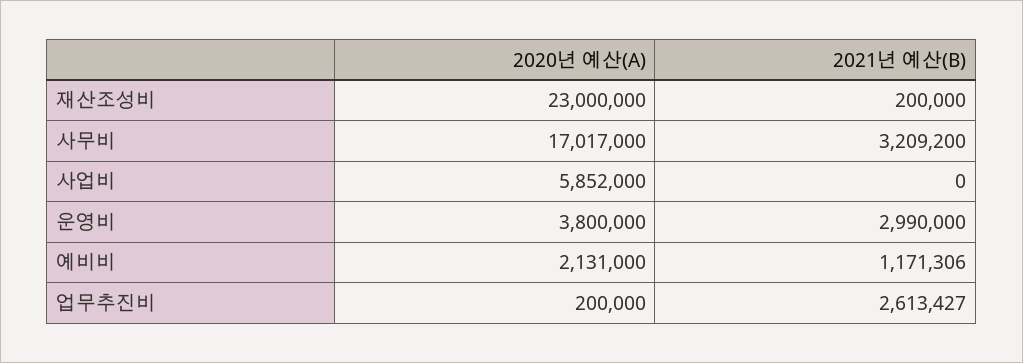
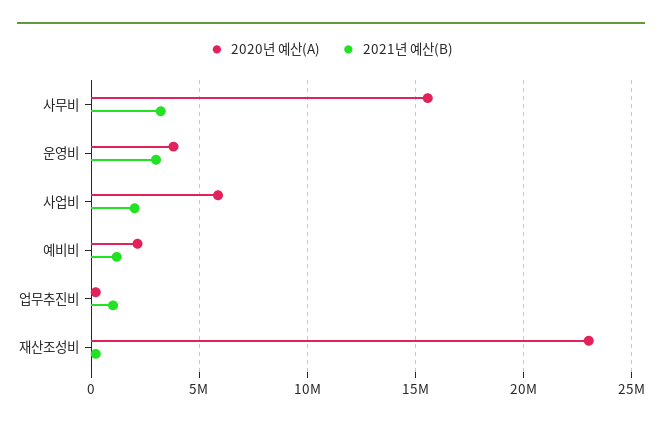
  {
    "2020년 예산(A)": {
      "재산조성비": 23000000,
-     "사무비": 17017000,
+     "사무비": 15500000,
      "사업비": 5852000,
      "운영비": 3800000,
      "예비비": 2131000,
      "업무추진비": 200000
    },
    "2021년 예산(B)": {
      "재산조성비": 200000,
      "사무비": 3209200,
-     "사업비": 0,
+     "사업비": 2000000,
      "운영비": 2990000,
      "예비비": 1171306,
-     "업무추진비": 2613427
+     "업무추진비": 1000000
    }
  }

